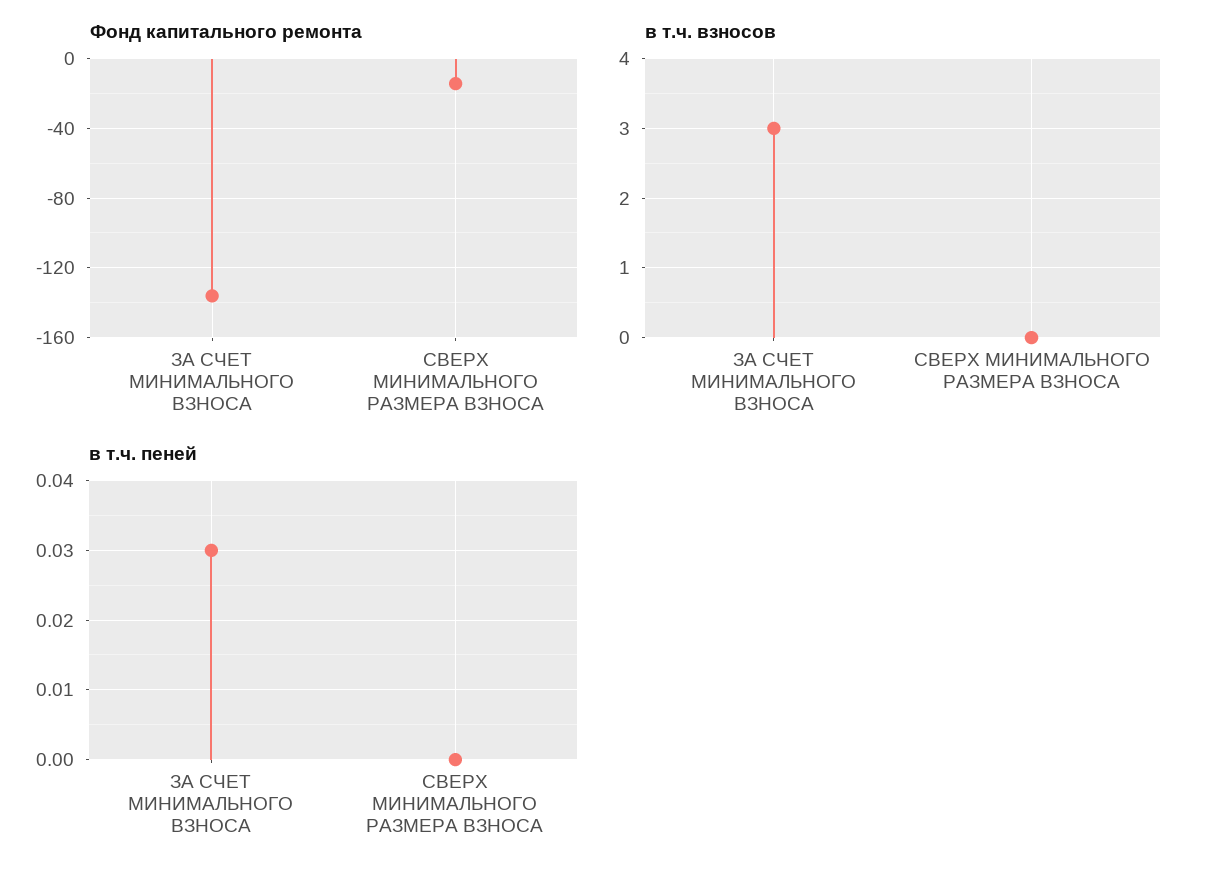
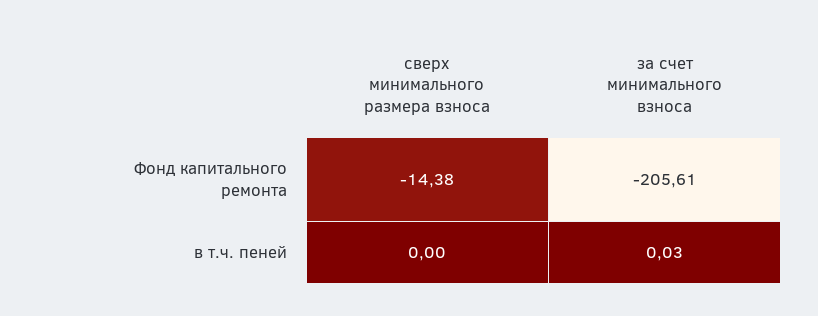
  {
    "Фонд капитального ремонта": {
-     "ЗА СЧЕТ МИНИМАЛЬНОГО ВЗНОСА": -135,
+     "ЗА СЧЕТ МИНИМАЛЬНОГО ВЗНОСА": -205.61,
      "СВЕРХ МИНИМАЛЬНОГО РАЗМЕРА ВЗНОСА": -14.38
    },
-   "в т.ч. взносов": {
-     "ЗА СЧЕТ МИНИМАЛЬНОГО ВЗНОСА": 3,
-     "СВЕРХ МИНИМАЛЬНОГО РАЗМЕРА ВЗНОСА": 0
-   },
    "в т.ч. пеней": {
      "ЗА СЧЕТ МИНИМАЛЬНОГО ВЗНОСА": 0.03,
      "СВЕРХ МИНИМАЛЬНОГО РАЗМЕРА ВЗНОСА": 0
    }
  }

